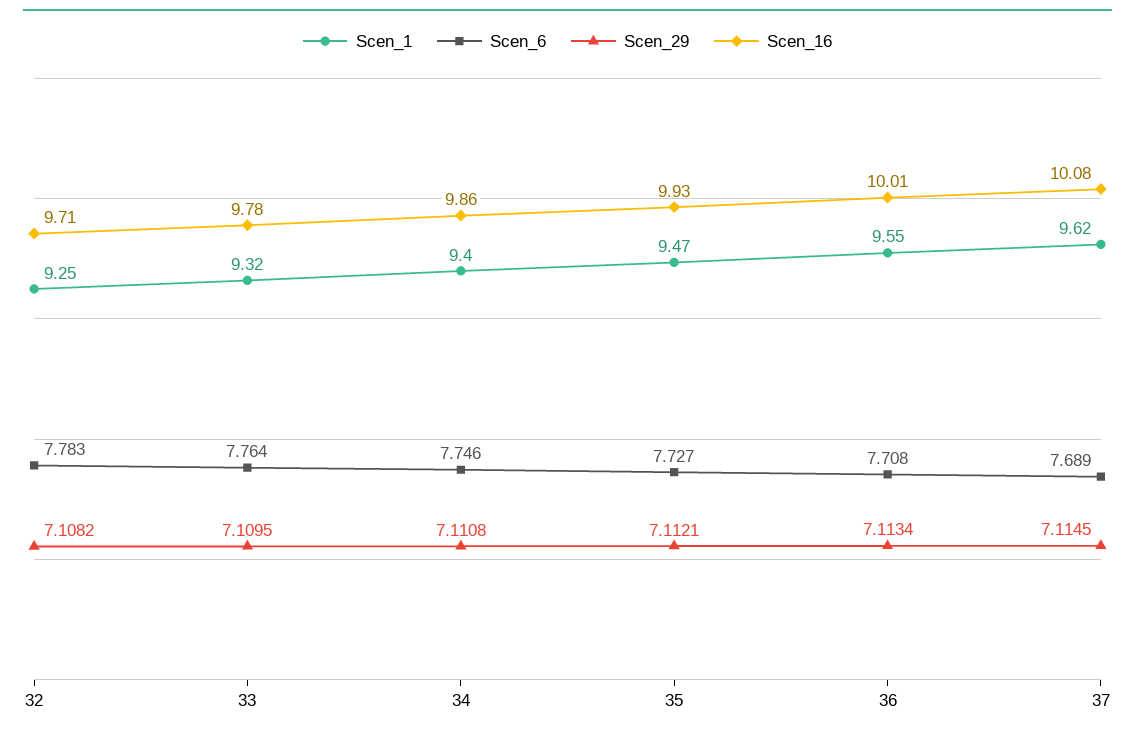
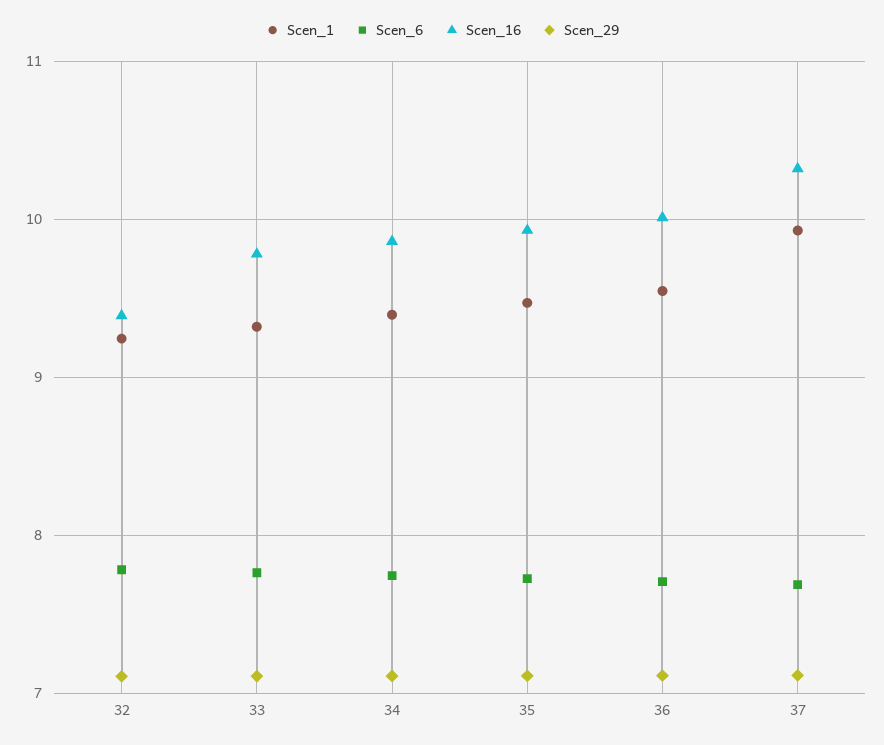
  {
    "Scen_1": {
      "32": 9.25,
      "33": 9.32,
      "34": 9.4,
      "35": 9.47,
      "36": 9.55,
-     "37": 9.62
+     "37": 9.9
    },
    "Scen_6": {
      "32": 7.783,
      "33": 7.764,
      "34": 7.746,
      "35": 7.727,
      "36": 7.708,
      "37": 7.689
    },
    "Scen_29": {
      "32": 7.1082,
      "33": 7.1095,
      "34": 7.1108,
      "35": 7.1121,
      "36": 7.1134,
      "37": 7.1145
    },
    "Scen_16": {
-     "32": 9.71,
+     "32": 9.4,
      "33": 9.78,
      "34": 9.86,
      "35": 9.93,
      "36": 10.01,
-     "37": 10.08
+     "37": 10.3
    }
  }

